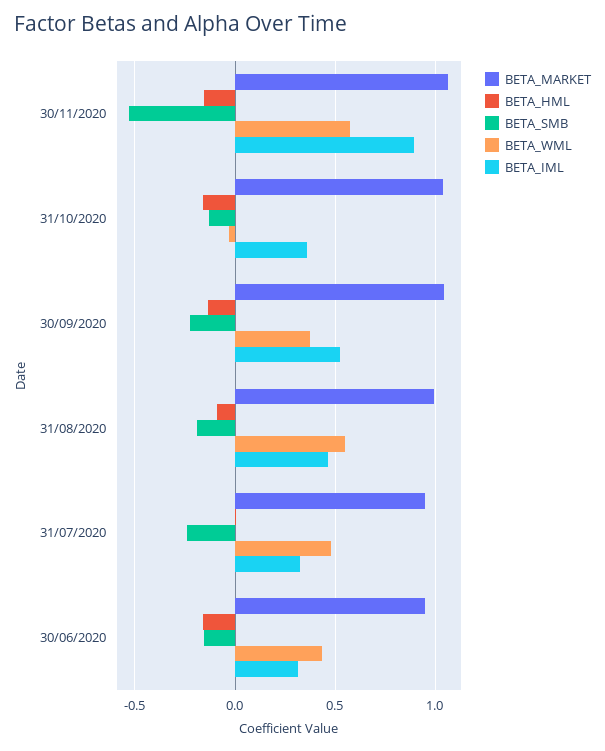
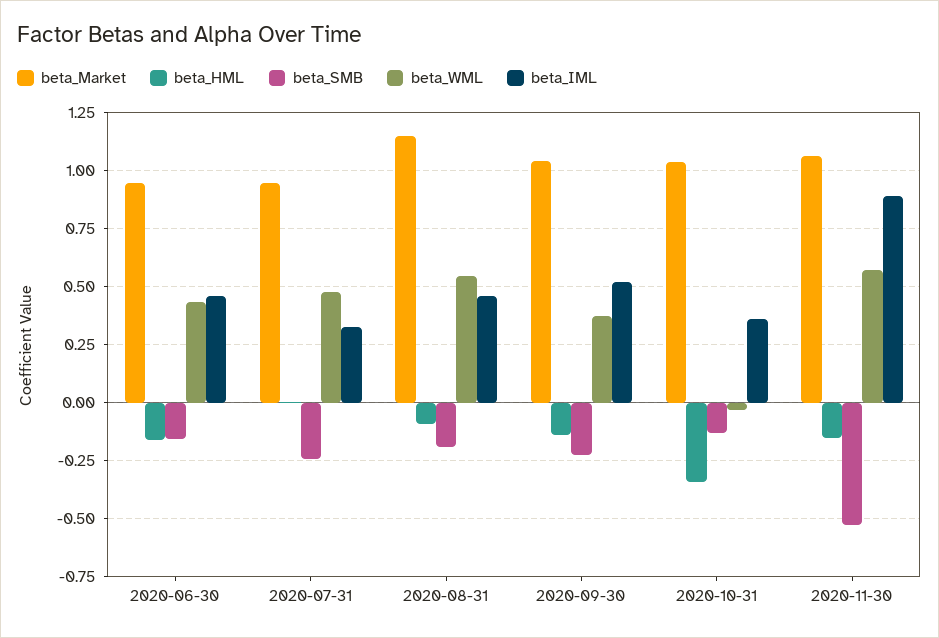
  {
    "BETA_MARKET": {
      "30/11/2020": 1.05,
      "31/10/2020": 1.05,
      "30/09/2020": 1.05,
-     "31/08/2020": 1,
+     "31/08/2020": 1.15,
      "31/07/2020": 0.95,
      "30/06/2020": 0.95
    },
    "BETA_HML": {
      "30/11/2020": -0.15,
-     "31/10/2020": -0.15,
+     "31/10/2020": -0.35,
      "30/09/2020": -0.15,
      "31/08/2020": -0.1,
      "31/07/2020": 0,
      "30/06/2020": -0.15
    },
    "BETA_SMB": {
      "30/11/2020": -0.55,
      "31/10/2020": -0.15,
      "30/09/2020": -0.2,
      "31/08/2020": -0.2,
      "31/07/2020": -0.25,
      "30/06/2020": -0.15
    },
    "BETA_WML": {
      "30/11/2020": 0.6,
      "31/10/2020": -0.05,
      "30/09/2020": 0.4,
      "31/08/2020": 0.55,
      "31/07/2020": 0.5,
      "30/06/2020": 0.45
    },
    "BETA_IML": {
      "30/11/2020": 0.9,
      "31/10/2020": 0.35,
      "30/09/2020": 0.5,
      "31/08/2020": 0.45,
      "31/07/2020": 0.35,
-     "30/06/2020": 0.3
+     "30/06/2020": 0.45
    }
  }

